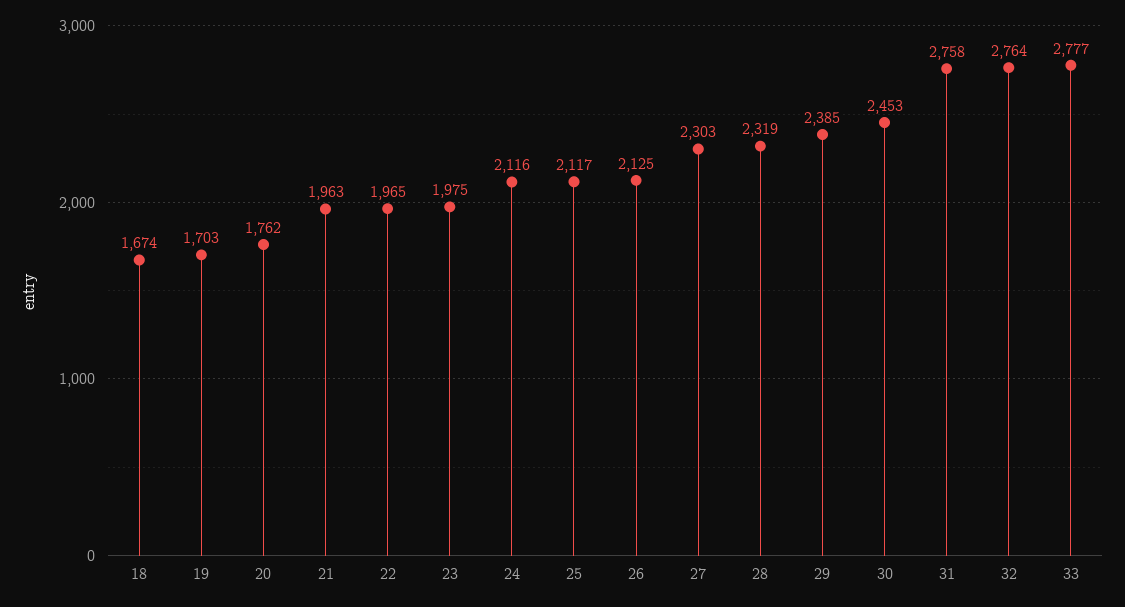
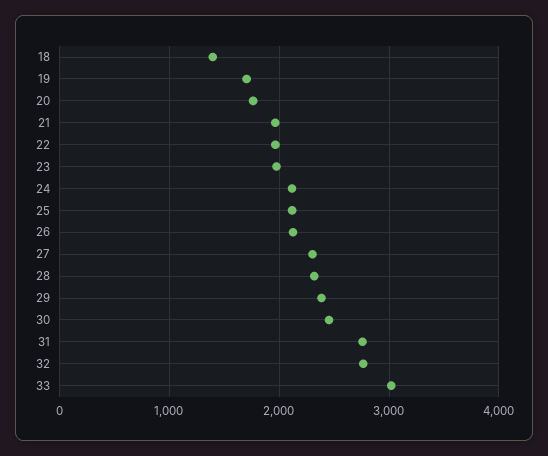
  {
-   "18": 1674,
+   "18": 1400,
    "19": 1703,
    "20": 1762,
    "21": 1963,
    "22": 1965,
    "23": 1975,
    "24": 2116,
    "25": 2117,
    "26": 2125,
    "27": 2303,
    "28": 2319,
    "29": 2385,
    "30": 2453,
    "31": 2758,
    "32": 2764,
-   "33": 2777
+   "33": 3000
  }

